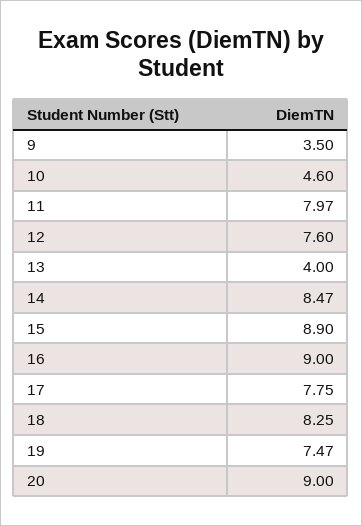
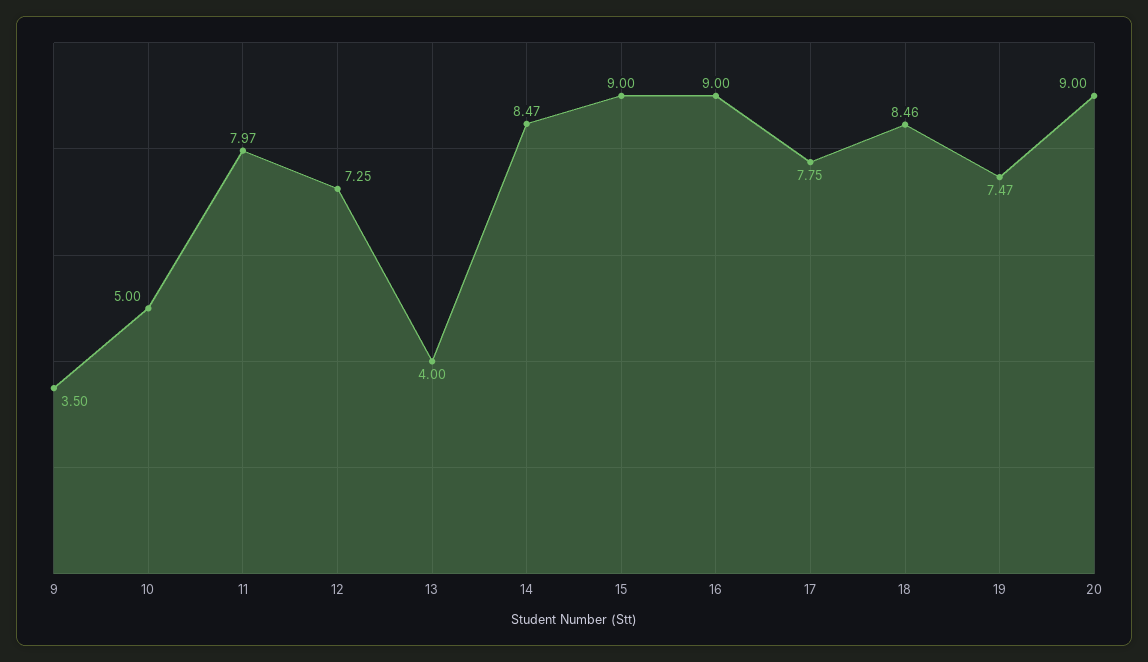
  {
    "9": 3.5,
-   "10": 4.6,
+   "10": 5,
    "11": 7.97,
-   "12": 7.6,
+   "12": 7.25,
    "13": 4,
    "14": 8.47,
-   "15": 8.9,
+   "15": 9,
    "16": 9,
    "17": 7.75,
-   "18": 8.25,
+   "18": 8.46,
    "19": 7.47,
    "20": 9
  }

